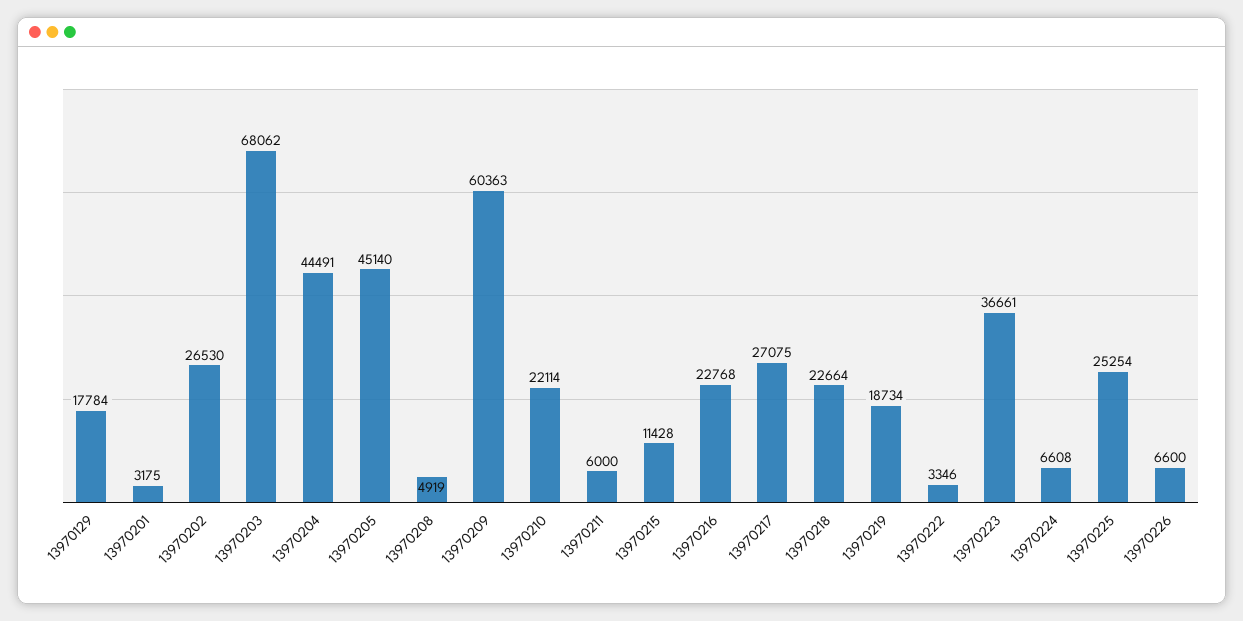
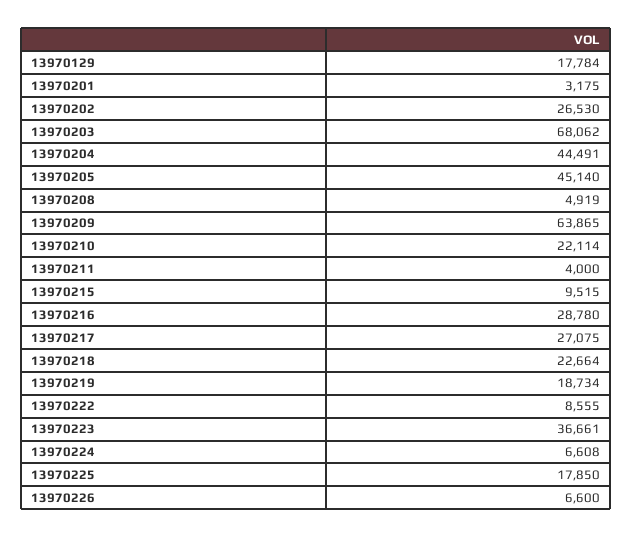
  {
    "13970129": 17784,
    "13970201": 3175,
    "13970202": 26530,
    "13970203": 68062,
    "13970204": 44491,
    "13970205": 45140,
    "13970208": 4919,
-   "13970209": 60363,
+   "13970209": 63865,
    "13970210": 22114,
-   "13970211": 6000,
+   "13970211": 4000,
-   "13970215": 11428,
+   "13970215": 9515,
-   "13970216": 22768,
+   "13970216": 28780,
    "13970217": 27075,
    "13970218": 22664,
    "13970219": 18734,
-   "13970222": 3346,
+   "13970222": 8555,
    "13970223": 36661,
    "13970224": 6608,
-   "13970225": 25254,
+   "13970225": 17850,
    "13970226": 6600
  }

